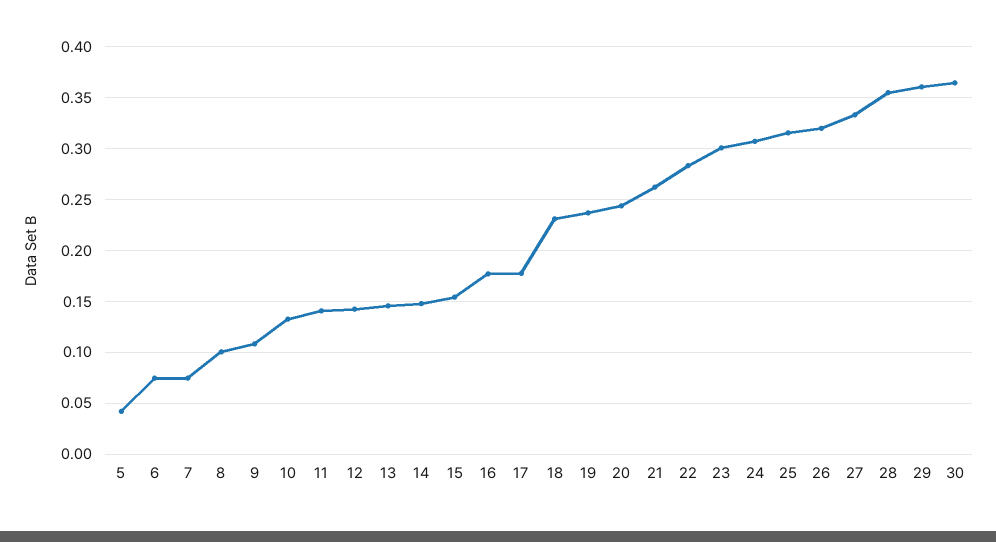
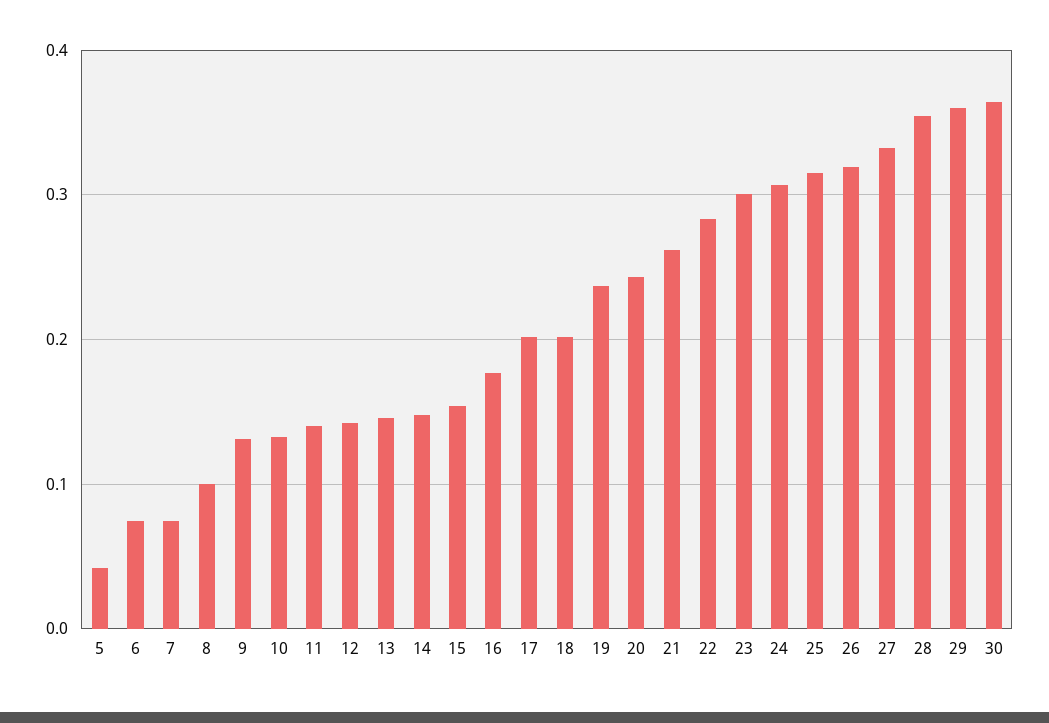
  {
    "5": 0.04,
    "6": 0.07,
    "7": 0.07,
    "8": 0.1,
-   "9": 0.11,
+   "9": 0.13,
    "10": 0.13,
    "11": 0.14,
    "12": 0.14,
    "13": 0.15,
    "14": 0.15,
    "15": 0.15,
    "16": 0.18,
-   "17": 0.18,
+   "17": 0.2,
-   "18": 0.23,
+   "18": 0.2,
    "19": 0.24,
    "20": 0.24,
    "21": 0.26,
    "22": 0.28,
    "23": 0.3,
    "24": 0.31,
    "25": 0.32,
    "26": 0.32,
    "27": 0.33,
    "28": 0.35,
    "29": 0.36,
    "30": 0.36
  }

